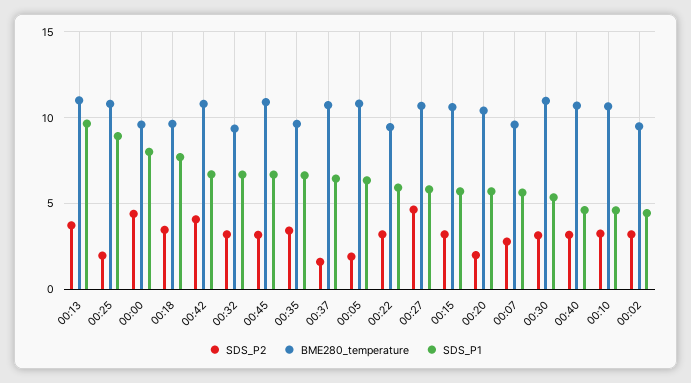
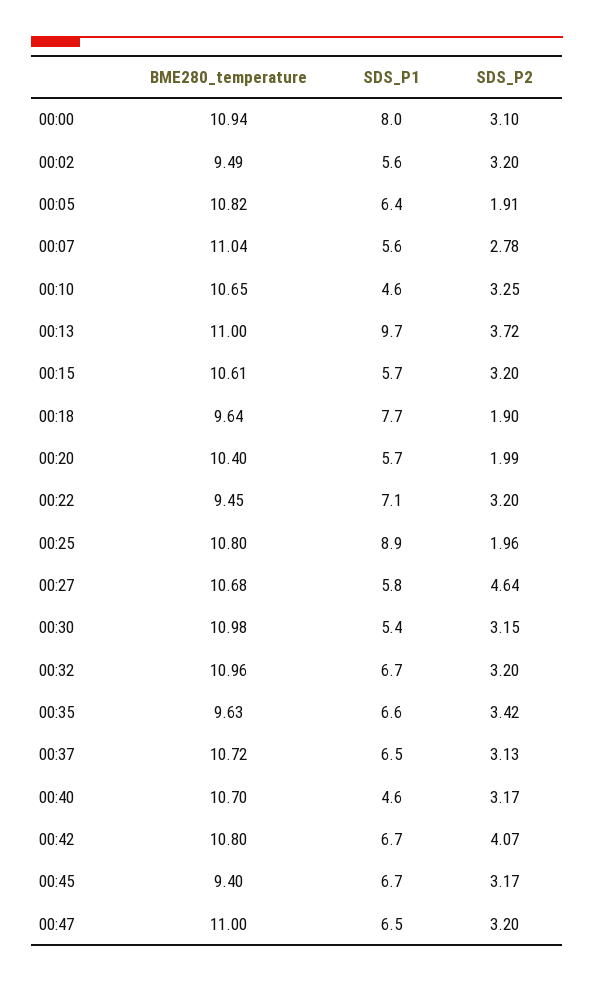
  {
    "SDS_P2": {
      "00:13": 3.72,
      "00:25": 1.96,
-     "00:00": 4.5,
+     "00:00": 3.1,
-     "00:18": 3.5,
+     "00:18": 1.9,
      "00:42": 4.07,
      "00:32": 3.2,
      "00:45": 3.17,
      "00:35": 3.42,
-     "00:37": 1.5,
+     "00:37": 3.13,
      "00:05": 1.91,
      "00:22": 3.2,
      "00:27": 4.64,
      "00:15": 3.2,
      "00:20": 1.99,
      "00:07": 2.78,
      "00:30": 3.15,
      "00:40": 3.17,
      "00:10": 3.25,
-     "00:02": 3.2
+     "00:02": 3.2,
+     "00:47": 3.2
    },
    "BME280_temperature": {
      "00:13": 11,
      "00:25": 10.8,
-     "00:00": 9.5,
+     "00:00": 10.94,
      "00:18": 9.64,
      "00:42": 10.8,
-     "00:32": 9.5,
+     "00:32": 10.96,
-     "00:45": 11,
+     "00:45": 9.4,
      "00:35": 9.63,
      "00:37": 10.72,
      "00:05": 10.82,
      "00:22": 9.45,
      "00:27": 10.68,
      "00:15": 10.61,
      "00:20": 10.4,
-     "00:07": 9.5,
+     "00:07": 11.04,
      "00:30": 10.98,
      "00:40": 10.7,
      "00:10": 10.65,
-     "00:02": 9.49
+     "00:02": 9.49,
+     "00:47": 11
    },
    "SDS_P1": {
      "00:13": 9.7,
      "00:25": 8.9,
      "00:00": 8,
      "00:18": 7.7,
      "00:42": 6.7,
      "00:32": 6.7,
      "00:45": 6.7,
      "00:35": 6.6,
      "00:37": 6.5,
      "00:05": 6.4,
-     "00:22": 6,
+     "00:22": 7.1,
      "00:27": 5.8,
      "00:15": 5.7,
      "00:20": 5.7,
      "00:07": 5.6,
      "00:30": 5.4,
      "00:40": 4.6,
      "00:10": 4.6,
-     "00:02": 4.5
+     "00:02": 5.6,
+     "00:47": 6.5
    }
  }

